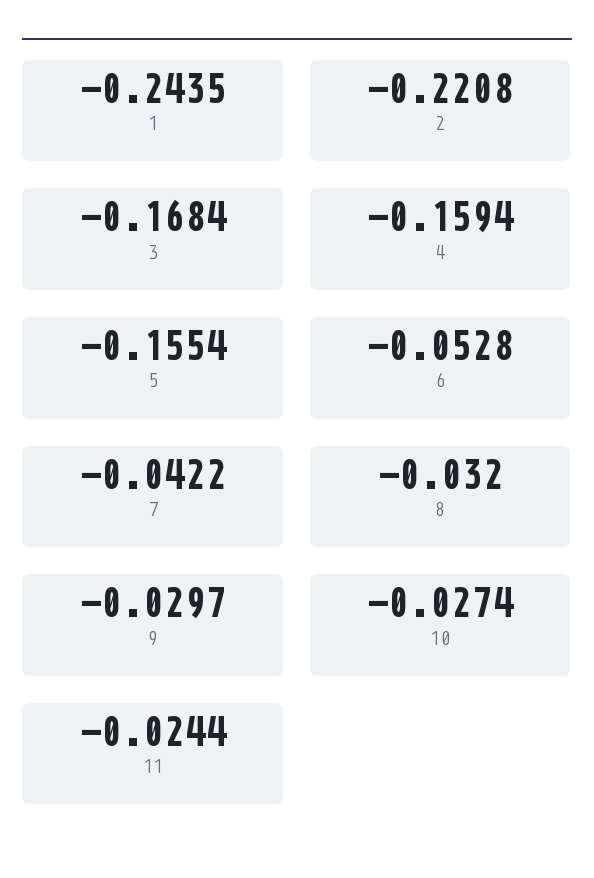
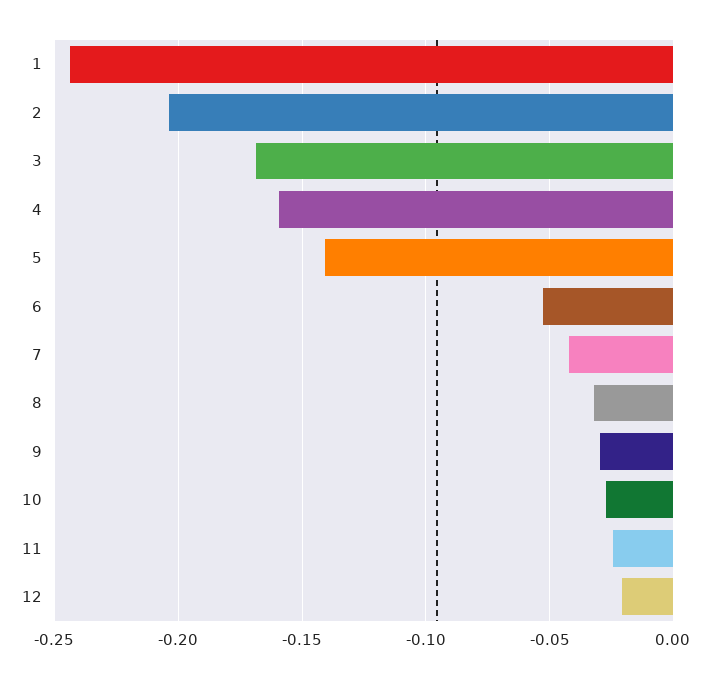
  {
    "1": -0.2435,
-   "2": -0.2208,
+   "2": -0.205,
    "3": -0.1684,
    "4": -0.1594,
-   "5": -0.1554,
+   "5": -0.14,
    "6": -0.0528,
    "7": -0.0422,
    "8": -0.032,
    "9": -0.0297,
    "10": -0.0274,
-   "11": -0.0244
+   "11": -0.0244,
+   "12": -0.02
  }

